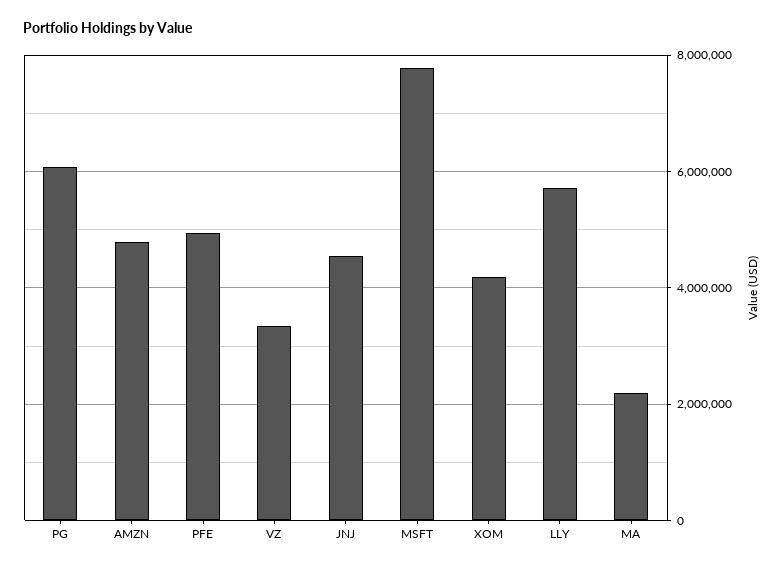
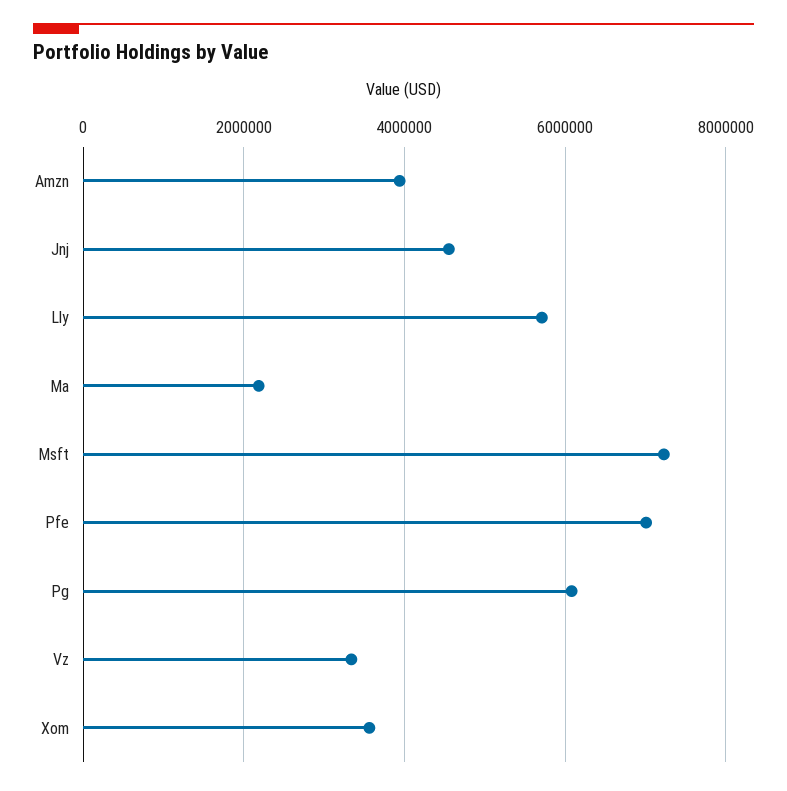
  {
    "PG": 6000000,
-   "AMZN": 4800000,
+   "AMZN": 4000000,
-   "PFE": 5000000,
+   "PFE": 7000000,
    "VZ": 3400000,
    "JNJ": 4600000,
-   "MSFT": 7800000,
+   "MSFT": 7200000,
-   "XOM": 4200000,
+   "XOM": 3600000,
    "LLY": 5800000,
    "MA": 2200000
  }

